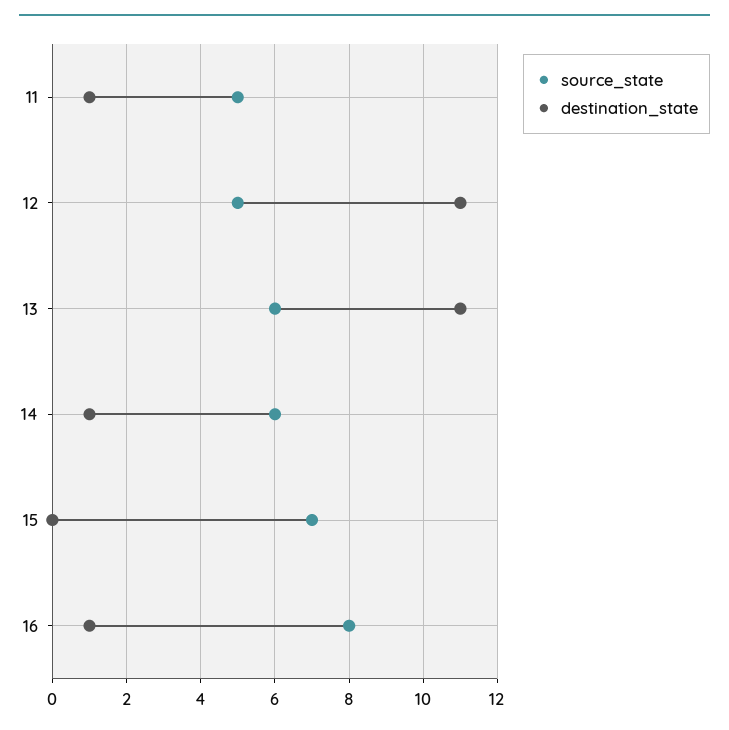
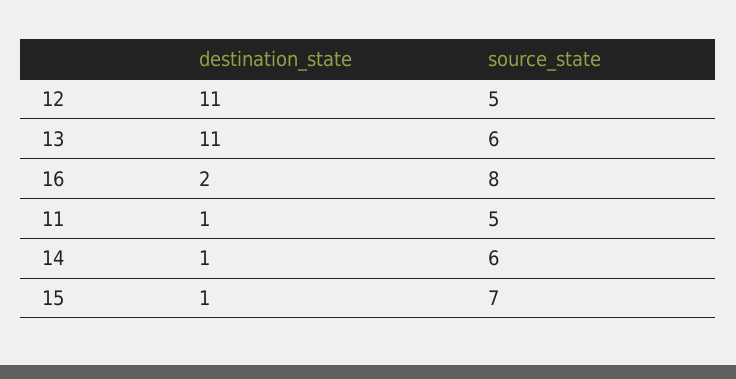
  {
    "source_state": {
      "11": 5,
      "12": 5,
      "13": 6,
      "14": 6,
      "15": 7,
      "16": 8
    },
    "destination_state": {
      "11": 1,
      "12": 11,
      "13": 11,
      "14": 1,
-     "15": 0,
+     "15": 1,
-     "16": 1
+     "16": 2
    }
  }

